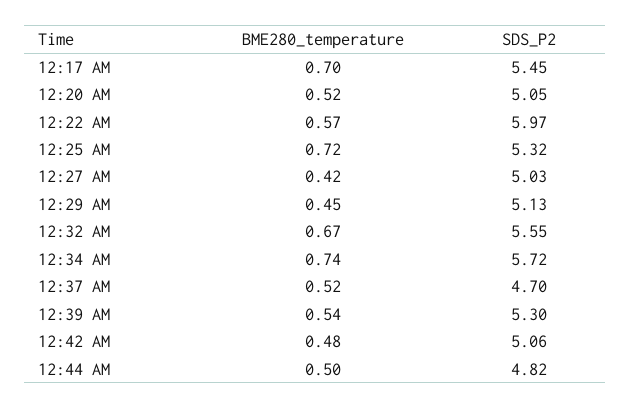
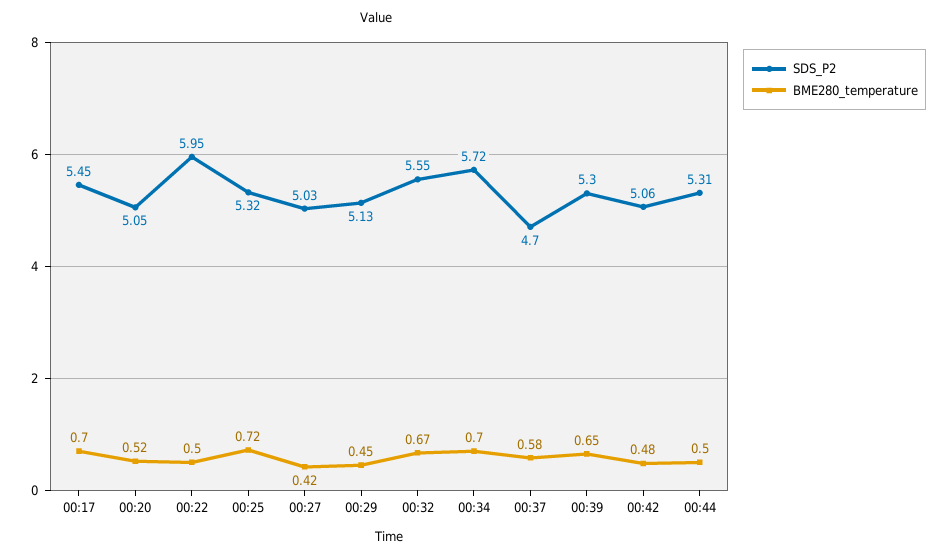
  {
    "BME280_temperature": {
      "12:17 AM": 0.7,
      "12:20 AM": 0.52,
-     "12:22 AM": 0.57,
+     "12:22 AM": 0.5,
      "12:25 AM": 0.72,
      "12:27 AM": 0.42,
      "12:29 AM": 0.45,
      "12:32 AM": 0.67,
-     "12:34 AM": 0.74,
+     "12:34 AM": 0.7,
-     "12:37 AM": 0.52,
+     "12:37 AM": 0.58,
-     "12:39 AM": 0.54,
+     "12:39 AM": 0.65,
      "12:42 AM": 0.48,
      "12:44 AM": 0.5
    },
    "SDS_P2": {
      "12:17 AM": 5.45,
      "12:20 AM": 5.05,
-     "12:22 AM": 5.97,
+     "12:22 AM": 5.95,
      "12:25 AM": 5.32,
      "12:27 AM": 5.03,
      "12:29 AM": 5.13,
      "12:32 AM": 5.55,
      "12:34 AM": 5.72,
      "12:37 AM": 4.7,
      "12:39 AM": 5.3,
      "12:42 AM": 5.06,
-     "12:44 AM": 4.82
+     "12:44 AM": 5.31
    }
  }

